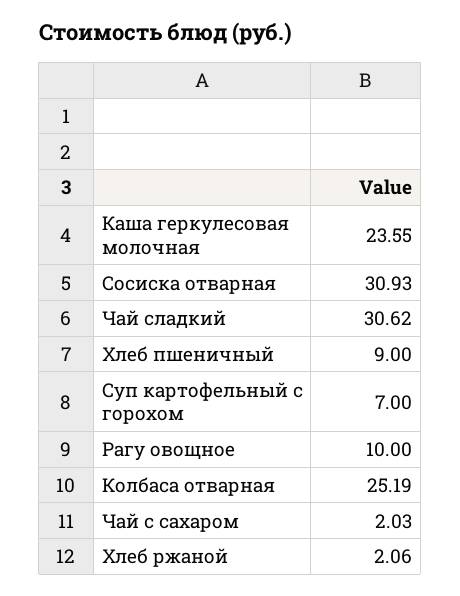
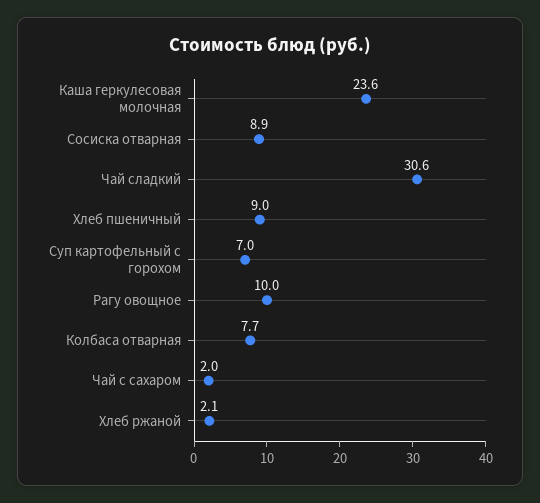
  {
    "Каша геркулесовая молочная": 23.55,
-   "Сосиска отварная": 30.93,
+   "Сосиска отварная": 8.9,
    "Чай сладкий": 30.62,
    "Хлеб пшеничный": 9,
    "Суп картофельный с горохом": 7,
    "Рагу овощное": 10,
-   "Колбаса отварная": 25.19,
+   "Колбаса отварная": 7.7,
    "Чай с сахаром": 2.03,
    "Хлеб ржаной": 2.06
  }

